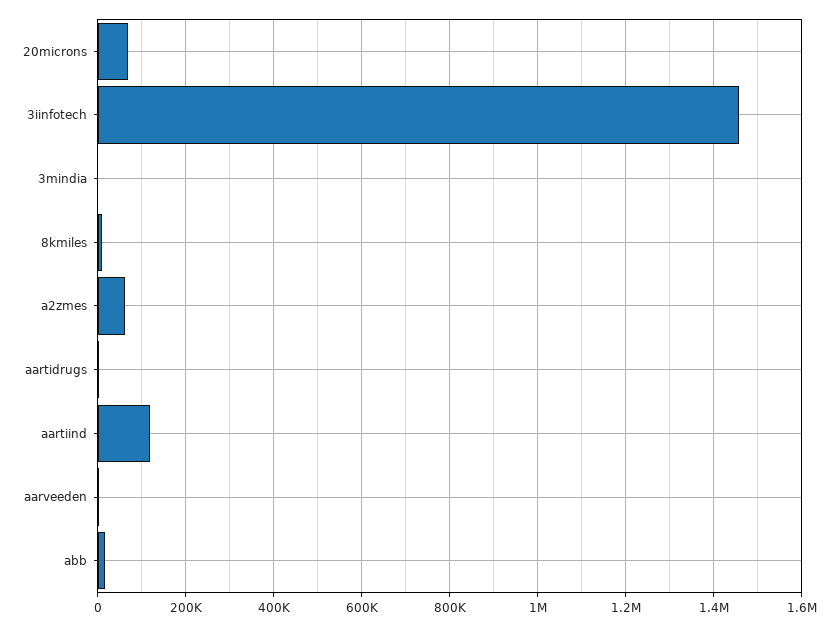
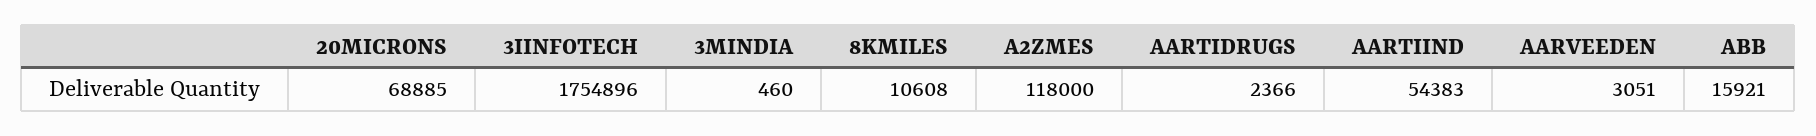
  {
    "20microns": 68885,
-   "3iinfotech": 1460000,
+   "3iinfotech": 1754896,
    "3mindia": 460,
    "8kmiles": 10608,
-   "a2zmes": 60000,
+   "a2zmes": 118000,
    "aartidrugs": 2366,
-   "aartiind": 120000,
+   "aartiind": 54383,
    "aarveeden": 3051,
    "abb": 15921
  }

